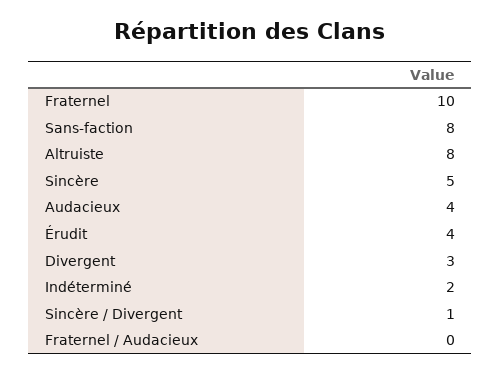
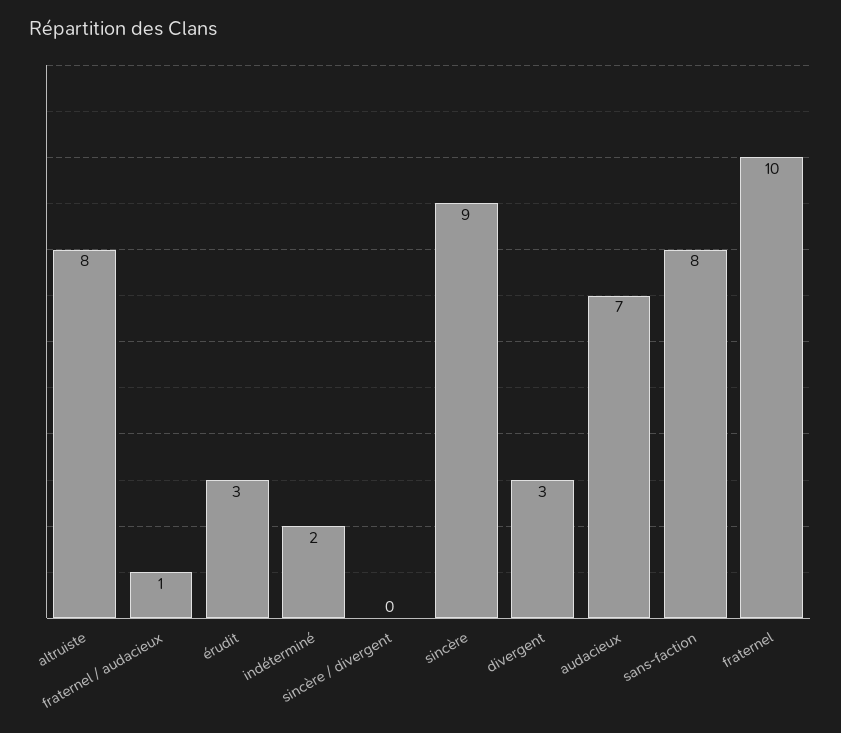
  {
    "Fraternel": 10,
    "Sans-faction": 8,
    "Altruiste": 8,
-   "Sincère": 5,
+   "Sincère": 9,
-   "Audacieux": 4,
+   "Audacieux": 7,
-   "Érudit": 4,
+   "Érudit": 3,
    "Divergent": 3,
    "Indéterminé": 2,
-   "Sincère / Divergent": 1,
+   "Sincère / Divergent": 0,
-   "Fraternel / Audacieux": 0
+   "Fraternel / Audacieux": 1
  }

